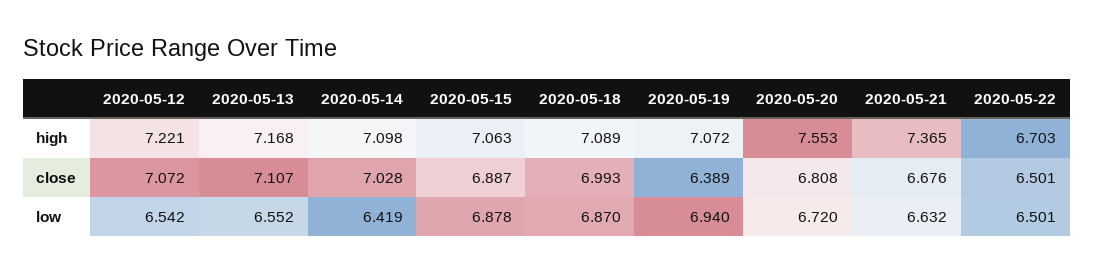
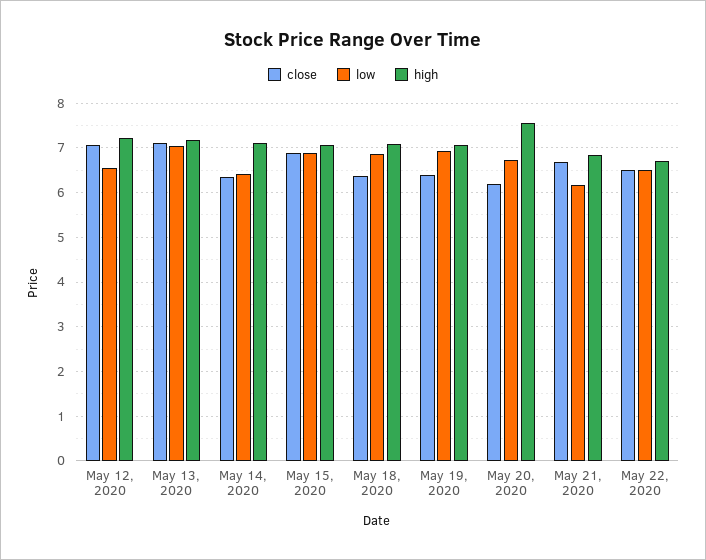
  {
    "high": {
      "2020-05-12": 7.221,
      "2020-05-13": 7.168,
      "2020-05-14": 7.098,
      "2020-05-15": 7.063,
      "2020-05-18": 7.089,
      "2020-05-19": 7.072,
      "2020-05-20": 7.553,
-     "2020-05-21": 7.365,
+     "2020-05-21": 6.8,
      "2020-05-22": 6.703
    },
    "close": {
      "2020-05-12": 7.072,
      "2020-05-13": 7.107,
-     "2020-05-14": 7.028,
+     "2020-05-14": 6.4,
      "2020-05-15": 6.887,
-     "2020-05-18": 6.993,
+     "2020-05-18": 6.4,
      "2020-05-19": 6.389,
-     "2020-05-20": 6.808,
+     "2020-05-20": 6.2,
      "2020-05-21": 6.676,
      "2020-05-22": 6.501
    },
    "low": {
      "2020-05-12": 6.542,
-     "2020-05-13": 6.552,
+     "2020-05-13": 7,
      "2020-05-14": 6.419,
      "2020-05-15": 6.878,
      "2020-05-18": 6.87,
      "2020-05-19": 6.94,
      "2020-05-20": 6.72,
-     "2020-05-21": 6.632,
+     "2020-05-21": 6.2,
      "2020-05-22": 6.501
    }
  }

